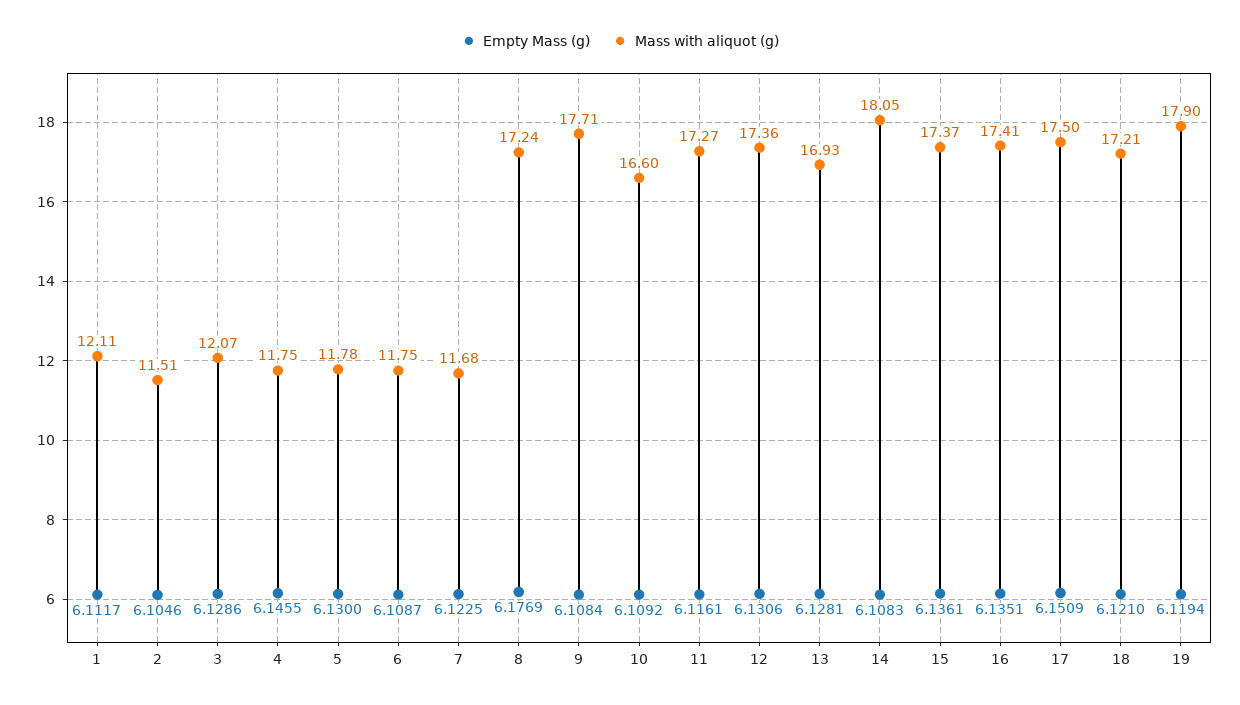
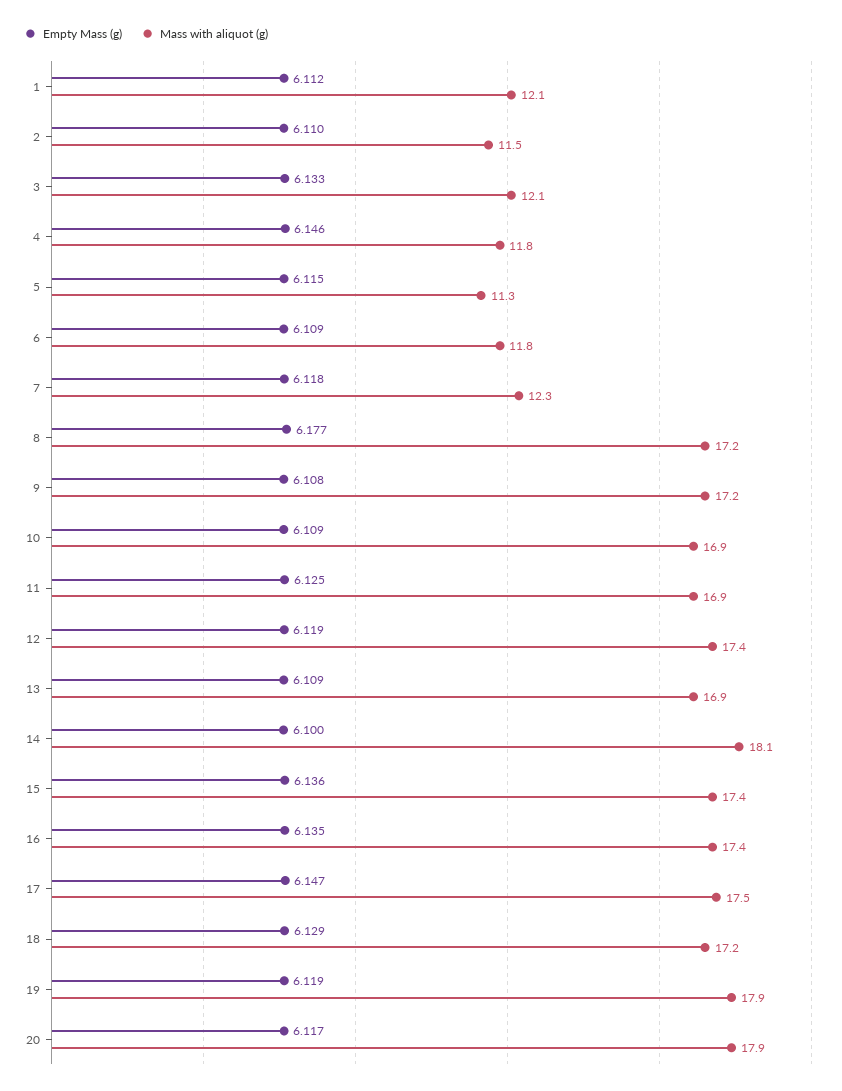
  {
    "Empty Mass (g)": {
      "1": 6.1117,
-     "2": 6.1046,
+     "2": 6.11,
-     "3": 6.1286,
+     "3": 6.133,
      "4": 6.1455,
-     "5": 6.13,
+     "5": 6.115,
      "6": 6.1087,
-     "7": 6.1225,
+     "7": 6.118,
      "8": 6.1769,
      "9": 6.1084,
      "10": 6.1092,
-     "11": 6.1161,
+     "11": 6.125,
-     "12": 6.1306,
+     "12": 6.119,
-     "13": 6.1281,
+     "13": 6.109,
-     "14": 6.1083,
+     "14": 6.1,
      "15": 6.1361,
      "16": 6.1351,
-     "17": 6.1509,
+     "17": 6.147,
-     "18": 6.121,
+     "18": 6.129,
-     "19": 6.1194
+     "19": 6.1194,
+     "20": 6.117
    },
    "Mass with aliquot (g)": {
      "1": 12.11,
      "2": 11.51,
      "3": 12.07,
      "4": 11.75,
-     "5": 11.78,
+     "5": 11.3,
      "6": 11.75,
-     "7": 11.68,
+     "7": 12.3,
      "8": 17.24,
-     "9": 17.71,
+     "9": 17.2,
-     "10": 16.6,
+     "10": 16.9,
-     "11": 17.27,
+     "11": 16.9,
      "12": 17.36,
      "13": 16.93,
      "14": 18.05,
      "15": 17.37,
      "16": 17.41,
      "17": 17.5,
      "18": 17.21,
-     "19": 17.9
+     "19": 17.9,
+     "20": 17.9
    }
  }

